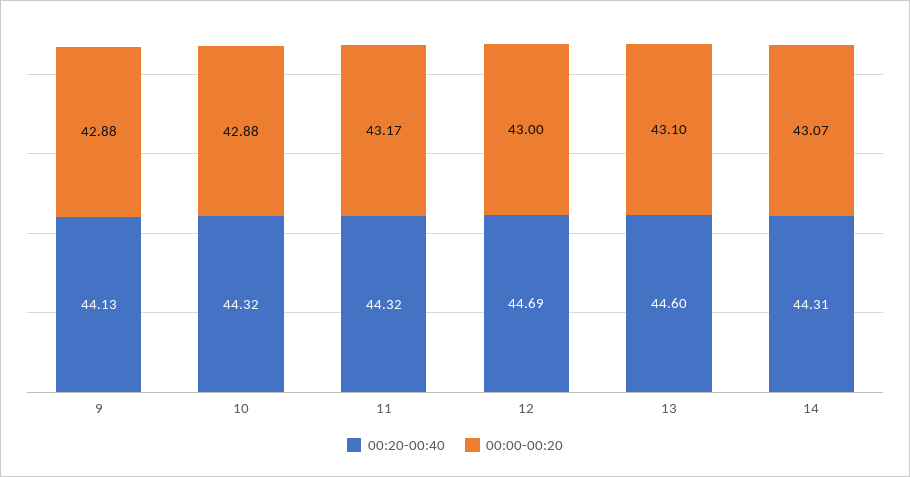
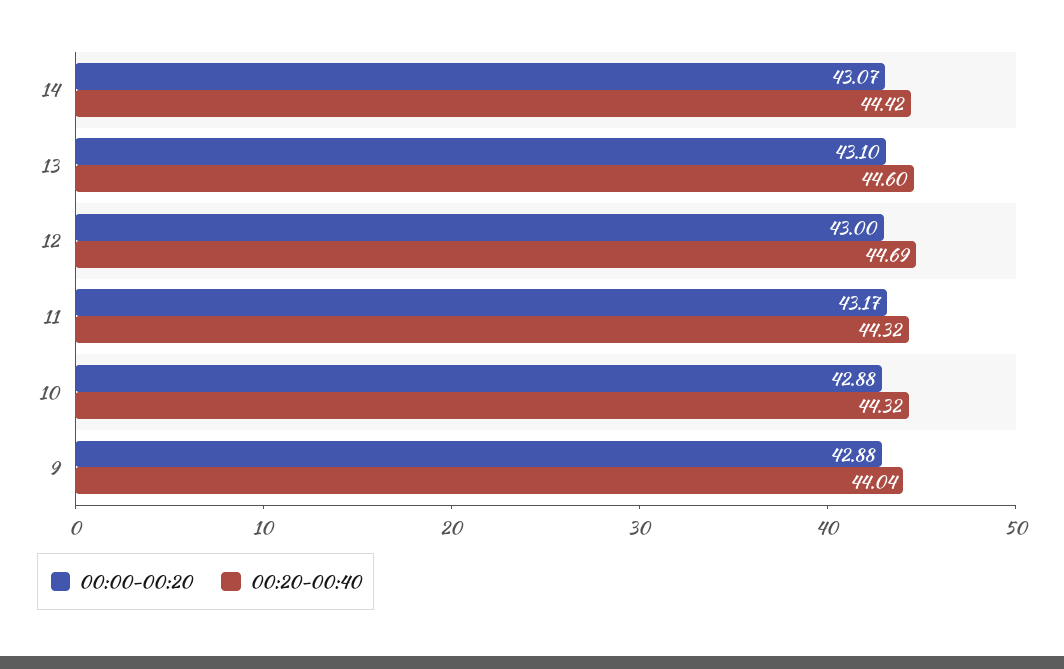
  {
    "00:20-00:40": {
-     "9": 44.13,
+     "9": 44.04,
      "10": 44.32,
      "11": 44.32,
      "12": 44.69,
      "13": 44.6,
-     "14": 44.31
+     "14": 44.42
    },
    "00:00-00:20": {
      "9": 42.88,
      "10": 42.88,
      "11": 43.17,
      "12": 43,
      "13": 43.1,
      "14": 43.07
    }
  }

